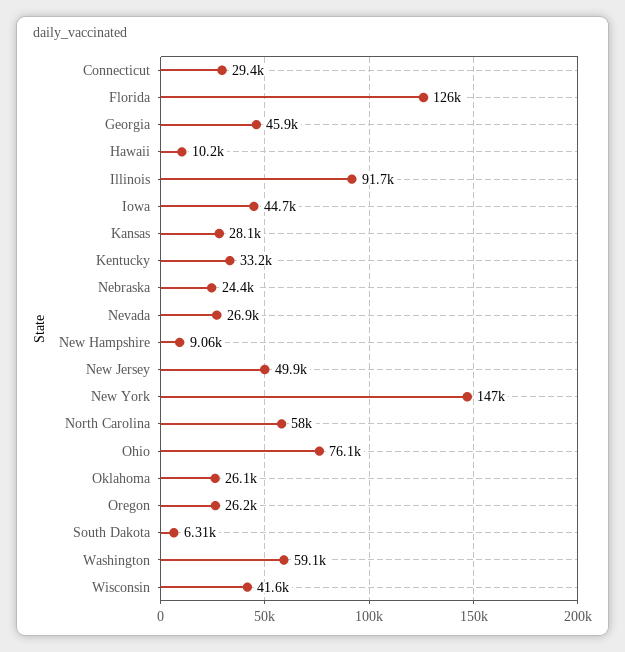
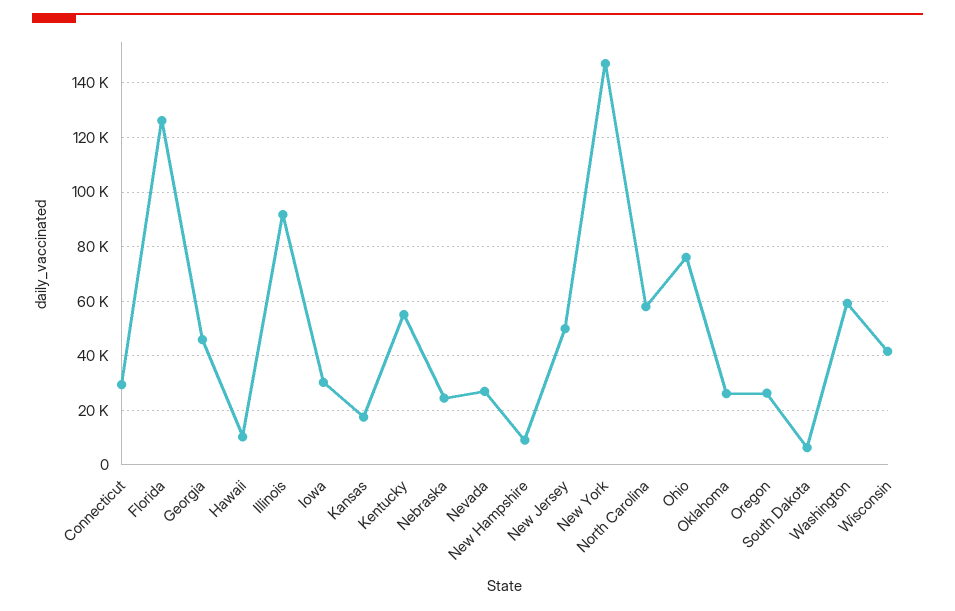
  {
    "Connecticut": 29400,
    "Florida": 126000,
    "Georgia": 45900,
    "Hawaii": 10200,
    "Illinois": 91700,
-   "Iowa": 44700,
+   "Iowa": 30000,
-   "Kansas": 28100,
+   "Kansas": 17500,
-   "Kentucky": 33200,
+   "Kentucky": 55000,
    "Nebraska": 24400,
    "Nevada": 26900,
    "New Hampshire": 9060,
    "New Jersey": 49900,
    "New York": 147000,
    "North Carolina": 58000,
    "Ohio": 76100,
    "Oklahoma": 26100,
    "Oregon": 26200,
    "South Dakota": 6310,
    "Washington": 59100,
    "Wisconsin": 41600
  }

